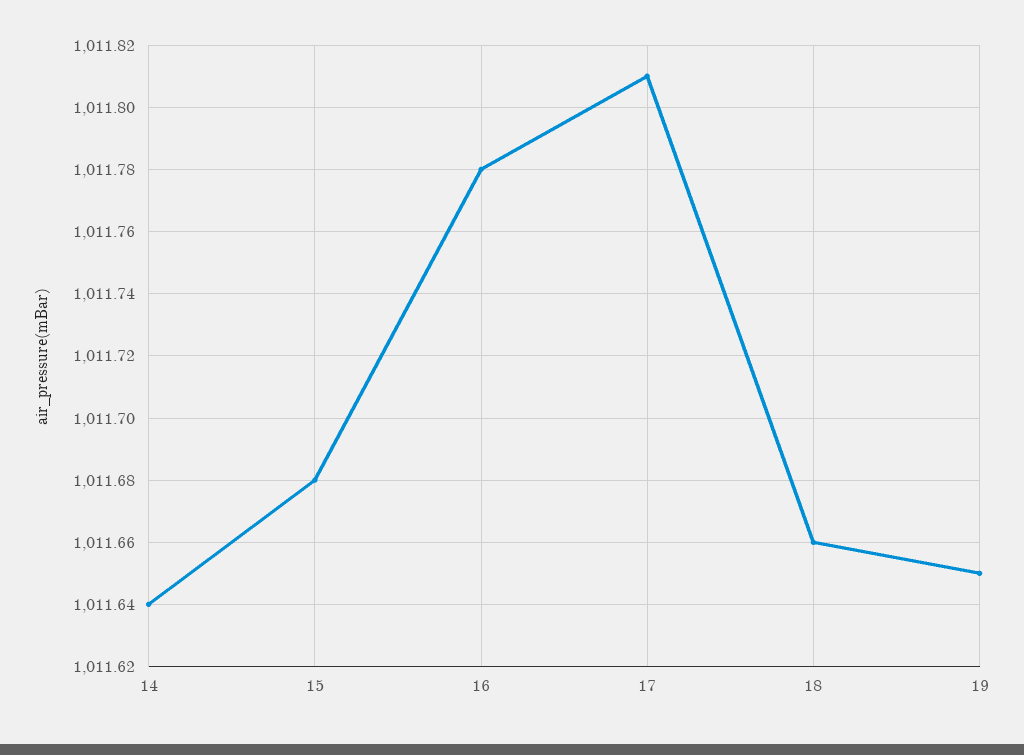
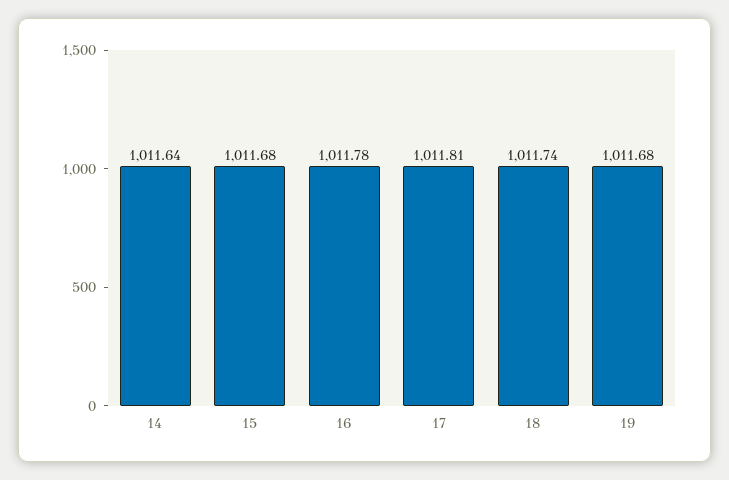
  {
    "14": 1011.64,
    "15": 1011.68,
    "16": 1011.78,
    "17": 1011.81,
-   "18": 1011.66,
+   "18": 1011.74,
-   "19": 1011.65
+   "19": 1011.68
  }

